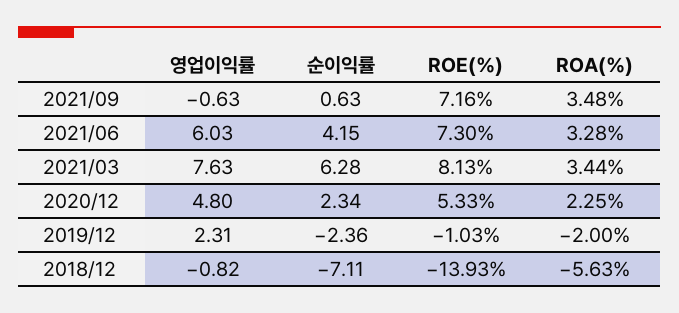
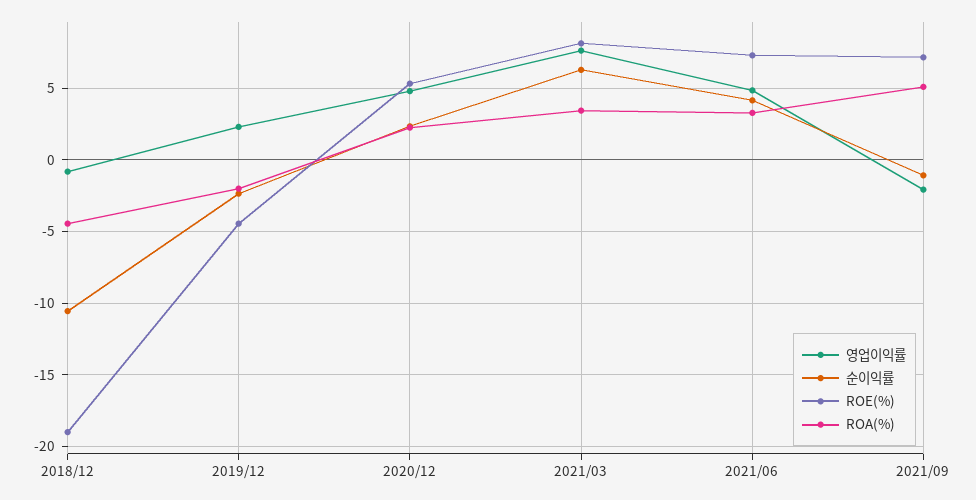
  {
    "영업이익률": {
-     "2021/09": -0.63,
+     "2021/09": -2,
-     "2021/06": 6.03,
+     "2021/06": 5,
      "2021/03": 7.63,
      "2020/12": 4.8,
      "2019/12": 2.31,
      "2018/12": -0.82
    },
    "순이익률": {
-     "2021/09": 0.63,
+     "2021/09": -1,
      "2021/06": 4.15,
      "2021/03": 6.28,
      "2020/12": 2.34,
      "2019/12": -2.36,
-     "2018/12": -7.11
+     "2018/12": -10.5
    },
    "ROE(%)": {
      "2021/09": 7.16,
      "2021/06": 7.3,
      "2021/03": 8.13,
      "2020/12": 5.33,
-     "2019/12": -1.03,
+     "2019/12": -4.5,
-     "2018/12": -13.93
+     "2018/12": -19
    },
    "ROA(%)": {
-     "2021/09": 3.48,
+     "2021/09": 5,
      "2021/06": 3.28,
      "2021/03": 3.44,
      "2020/12": 2.25,
      "2019/12": -2,
-     "2018/12": -5.63
+     "2018/12": -4.5
    }
  }

